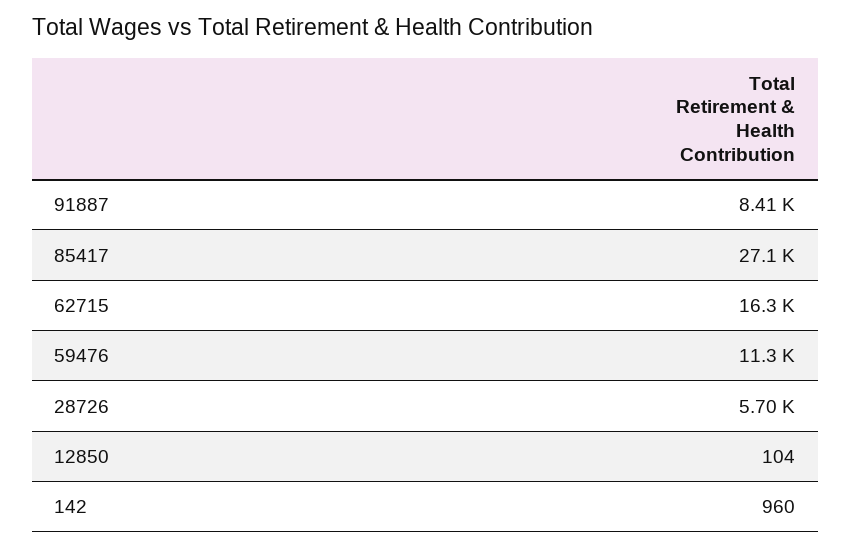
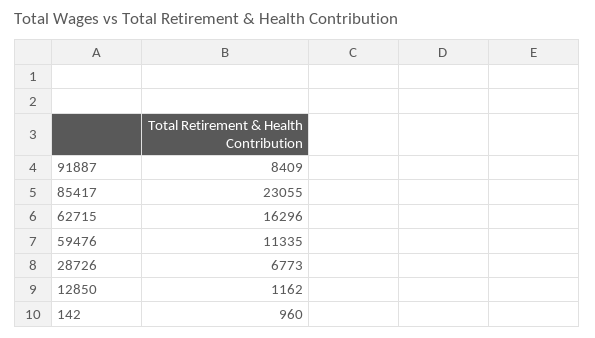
  {
    "91887": 8409,
-   "85417": 27100,
+   "85417": 23055,
    "62715": 16296,
    "59476": 11335,
-   "28726": 5700,
+   "28726": 6773,
-   "12850": 104,
+   "12850": 1162,
    "142": 960
  }

